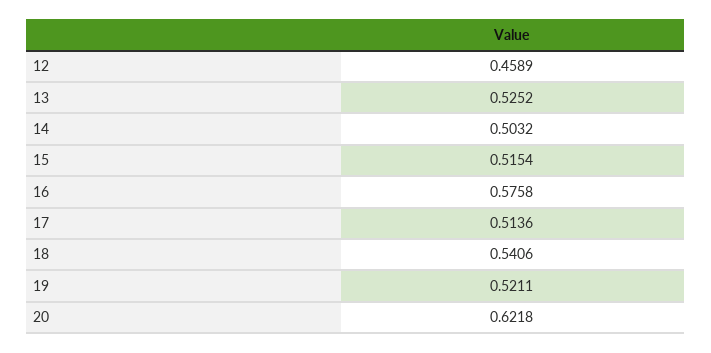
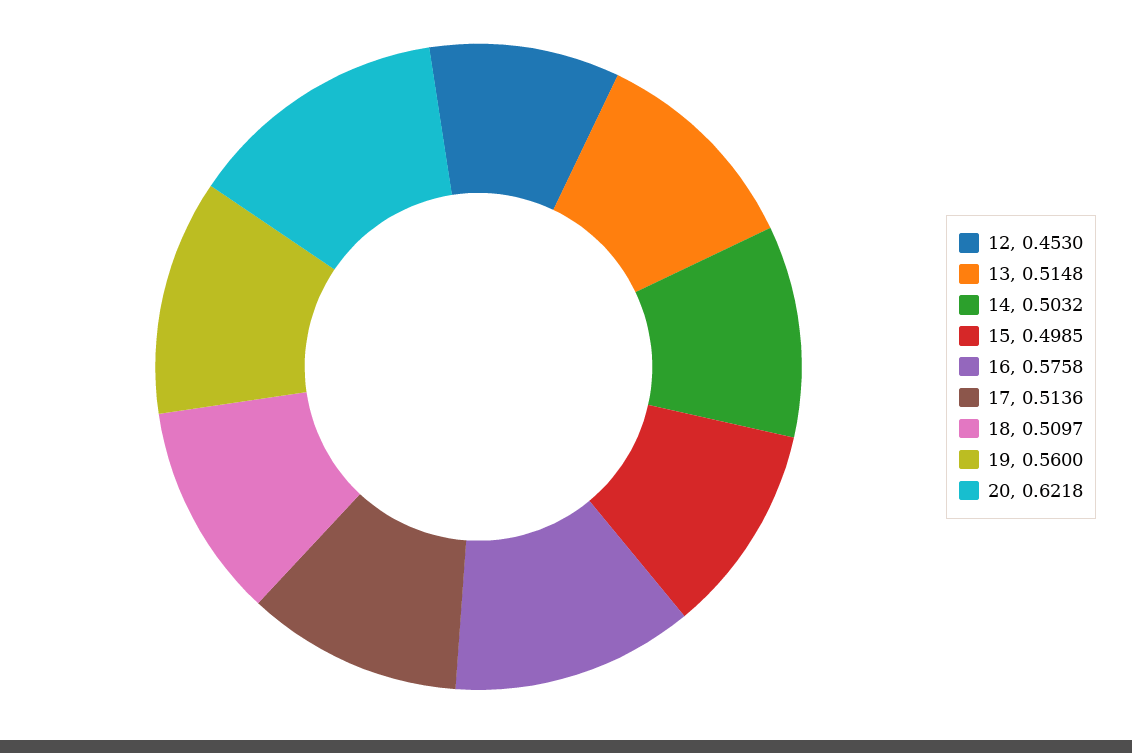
  {
-   "12": 0.4589,
+   "12": 0.453,
-   "13": 0.5252,
+   "13": 0.5148,
    "14": 0.5032,
-   "15": 0.5154,
+   "15": 0.4985,
    "16": 0.5758,
    "17": 0.5136,
-   "18": 0.5406,
+   "18": 0.5097,
-   "19": 0.5211,
+   "19": 0.56,
    "20": 0.6218
  }

